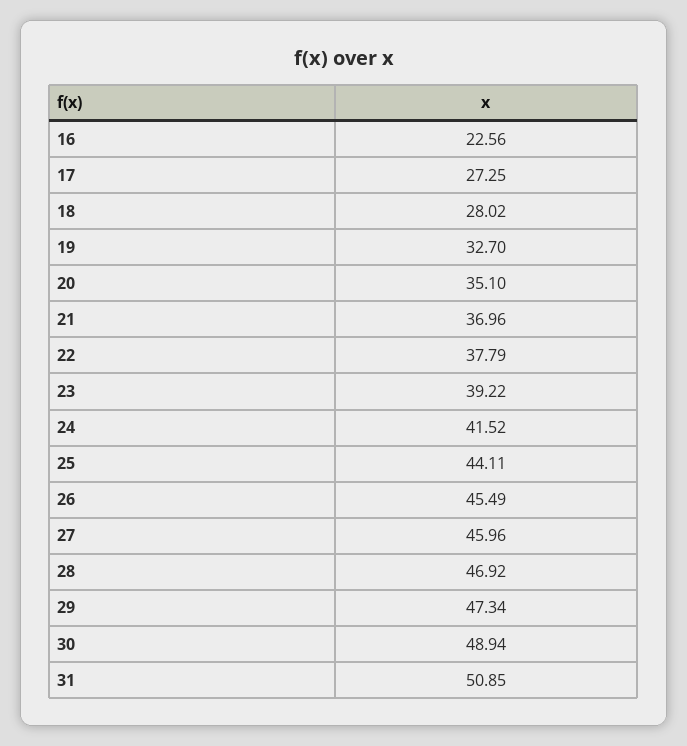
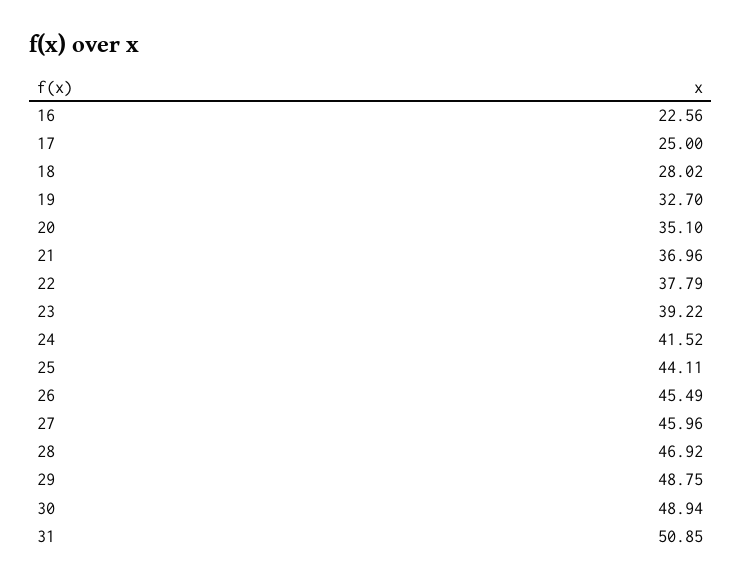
  {
    "16": 22.56,
-   "17": 27.25,
+   "17": 25,
    "18": 28.02,
    "19": 32.7,
    "20": 35.1,
    "21": 36.96,
    "22": 37.79,
    "23": 39.22,
    "24": 41.52,
    "25": 44.11,
    "26": 45.49,
    "27": 45.96,
    "28": 46.92,
-   "29": 47.34,
+   "29": 48.75,
    "30": 48.94,
    "31": 50.85
  }

